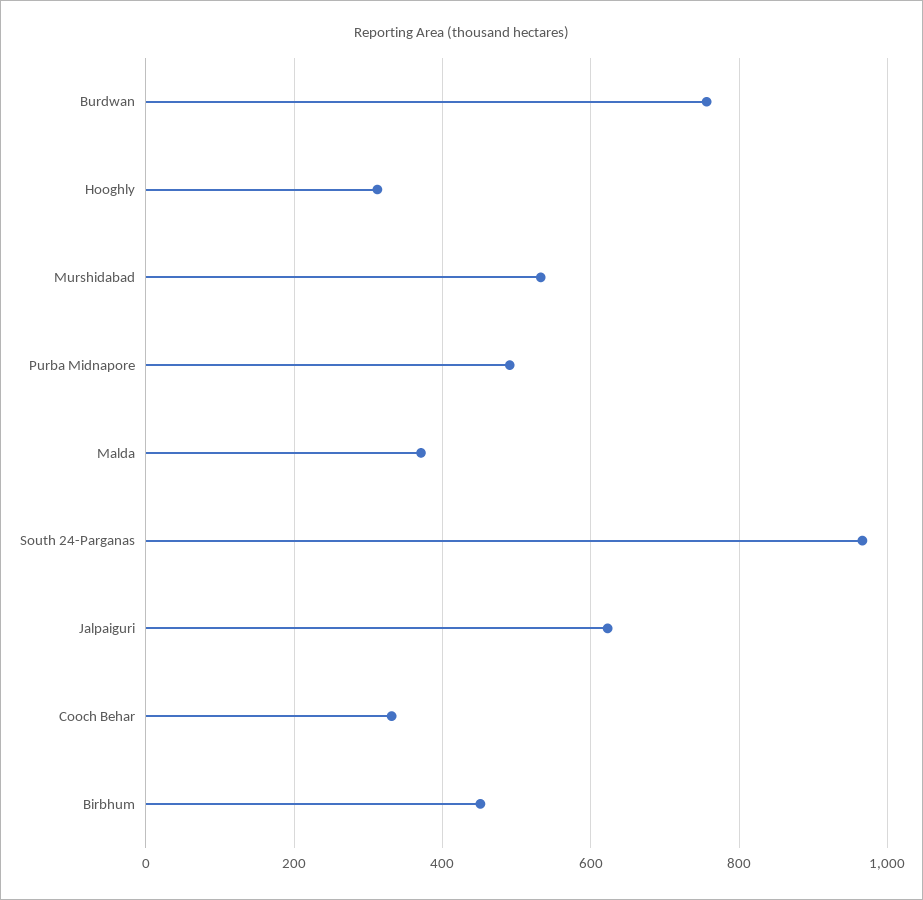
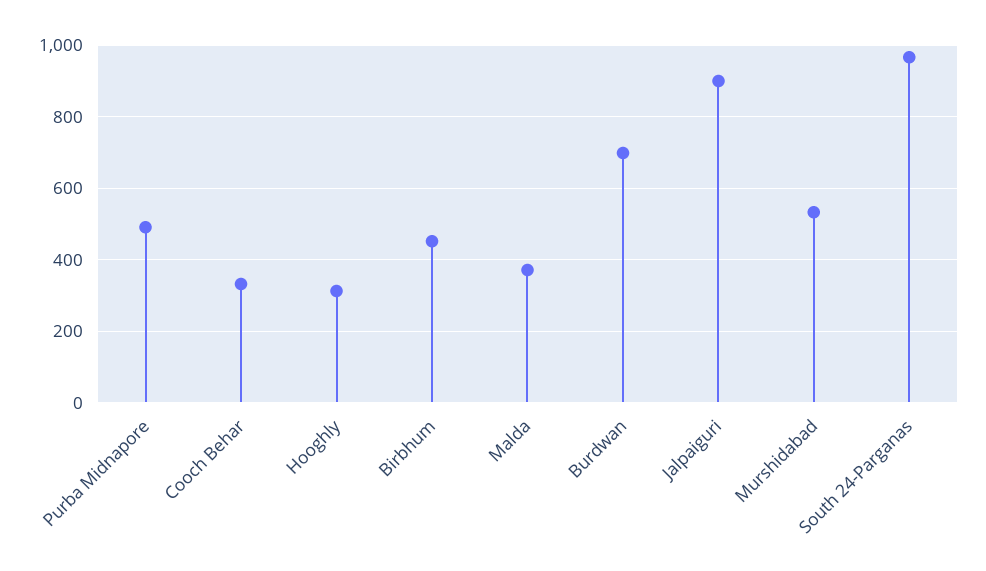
  {
-   "Burdwan": 760,
+   "Burdwan": 700,
    "Hooghly": 320,
    "Murshidabad": 540,
    "Purba Midnapore": 500,
    "Malda": 380,
    "South 24-Parganas": 960,
-   "Jalpaiguri": 620,
+   "Jalpaiguri": 900,
    "Cooch Behar": 340,
    "Birbhum": 460
  }

